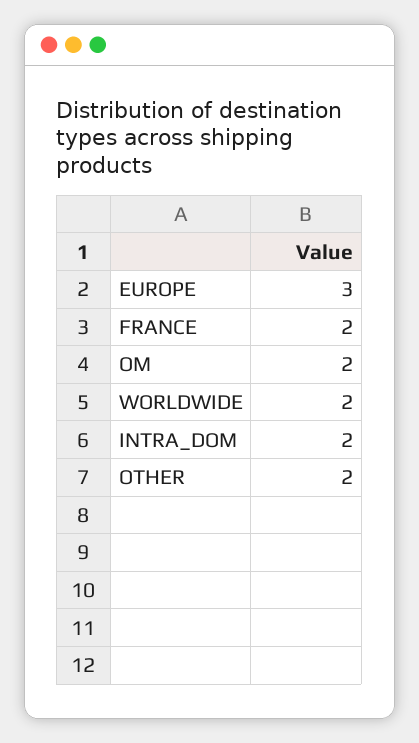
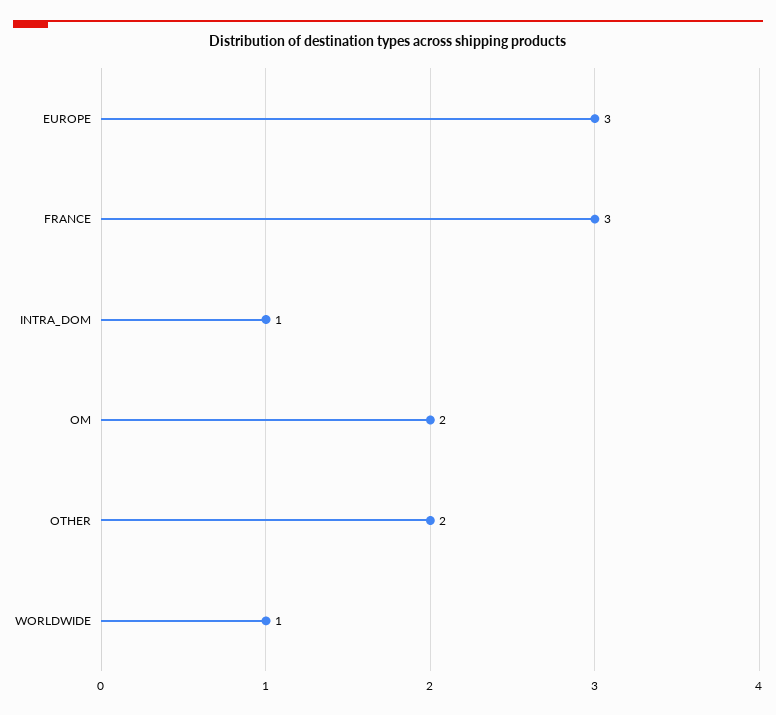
  {
    "EUROPE": 3,
-   "FRANCE": 2,
+   "FRANCE": 3,
    "OM": 2,
-   "WORLDWIDE": 2,
+   "WORLDWIDE": 1,
-   "INTRA_DOM": 2,
+   "INTRA_DOM": 1,
    "OTHER": 2
  }

